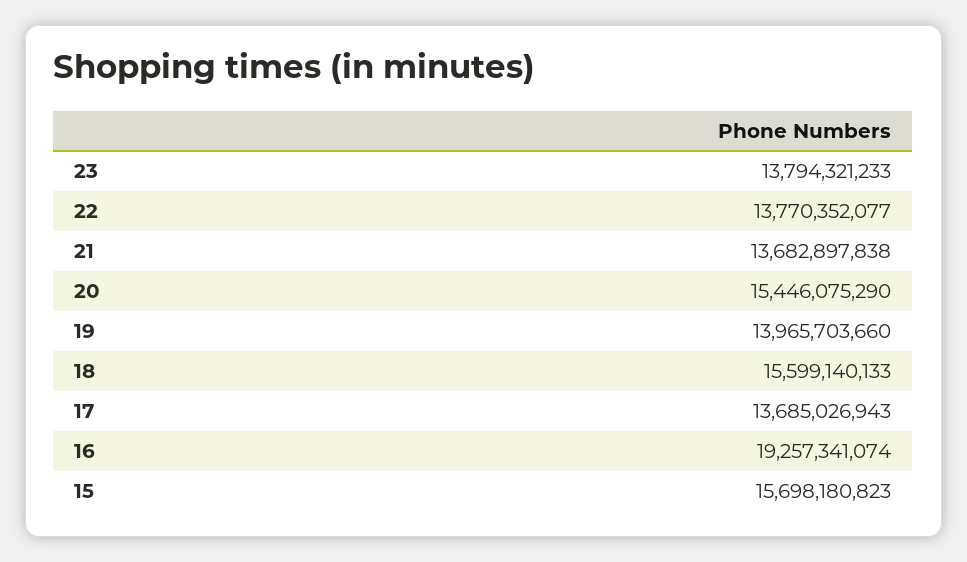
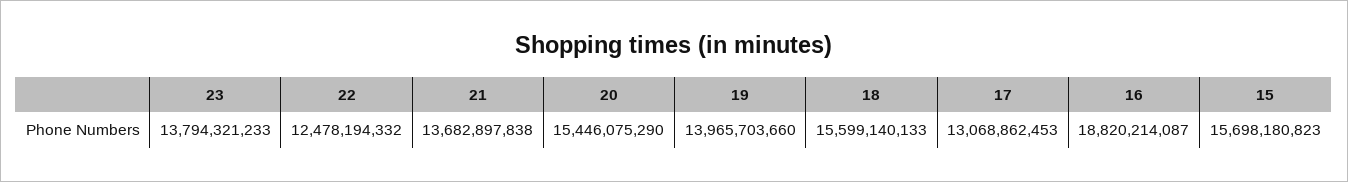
  {
    "23": 13794321233,
-   "22": 13770352077,
+   "22": 12478194332,
    "21": 13682897838,
    "20": 15446075290,
    "19": 13965703660,
    "18": 15599140133,
-   "17": 13685026943,
+   "17": 13068862453,
-   "16": 19257341074,
+   "16": 18820214087,
    "15": 15698180823
  }

